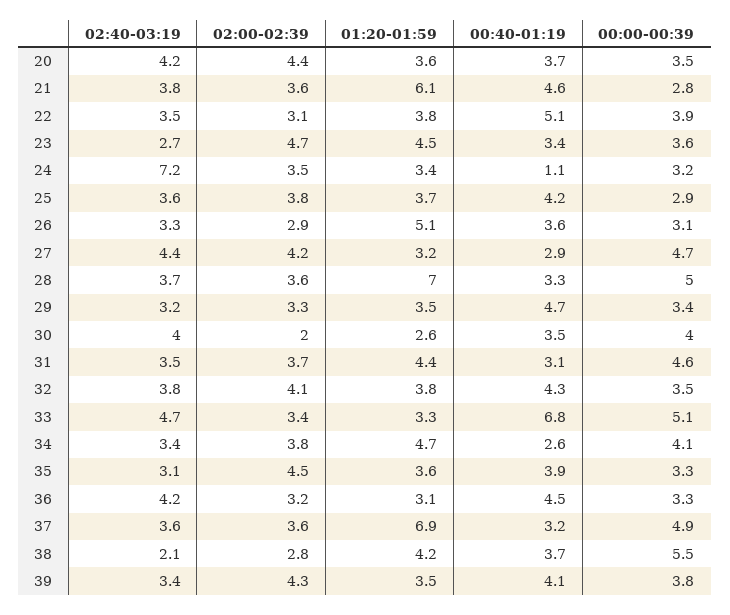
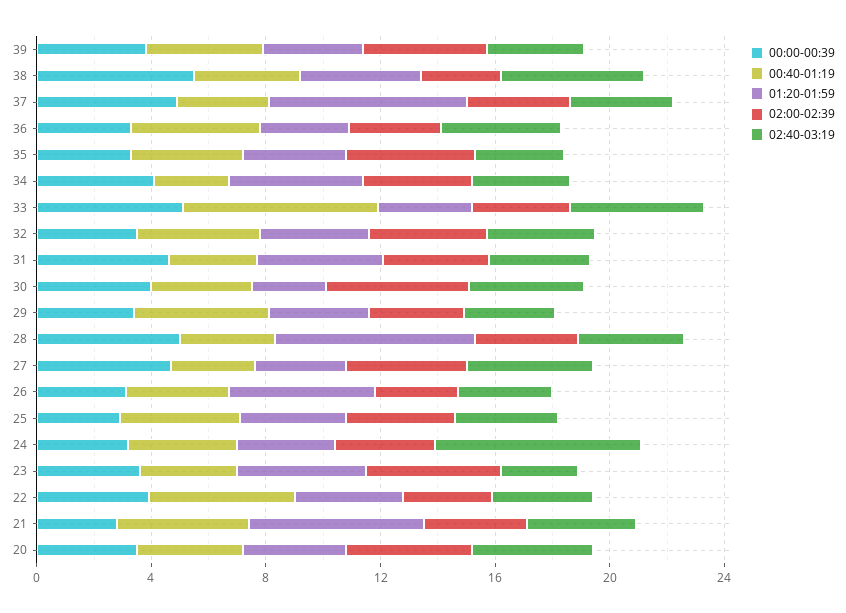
  {
    "02:40-03:19": {
      "20": 4.2,
      "21": 3.8,
      "22": 3.5,
      "23": 2.7,
      "24": 7.2,
      "25": 3.6,
      "26": 3.3,
      "27": 4.4,
      "28": 3.7,
      "29": 3.2,
      "30": 4,
      "31": 3.5,
      "32": 3.8,
      "33": 4.7,
      "34": 3.4,
      "35": 3.1,
      "36": 4.2,
      "37": 3.6,
-     "38": 2.1,
+     "38": 5,
      "39": 3.4
    },
    "02:00-02:39": {
      "20": 4.4,
      "21": 3.6,
      "22": 3.1,
      "23": 4.7,
      "24": 3.5,
      "25": 3.8,
      "26": 2.9,
      "27": 4.2,
      "28": 3.6,
      "29": 3.3,
-     "30": 2,
+     "30": 5,
      "31": 3.7,
      "32": 4.1,
      "33": 3.4,
      "34": 3.8,
      "35": 4.5,
      "36": 3.2,
      "37": 3.6,
      "38": 2.8,
      "39": 4.3
    },
    "01:20-01:59": {
      "20": 3.6,
      "21": 6.1,
      "22": 3.8,
      "23": 4.5,
      "24": 3.4,
      "25": 3.7,
      "26": 5.1,
      "27": 3.2,
      "28": 7,
      "29": 3.5,
      "30": 2.6,
      "31": 4.4,
      "32": 3.8,
      "33": 3.3,
      "34": 4.7,
      "35": 3.6,
      "36": 3.1,
      "37": 6.9,
      "38": 4.2,
      "39": 3.5
    },
    "00:40-01:19": {
      "20": 3.7,
      "21": 4.6,
      "22": 5.1,
      "23": 3.4,
-     "24": 1.1,
+     "24": 4,
      "25": 4.2,
      "26": 3.6,
      "27": 2.9,
      "28": 3.3,
      "29": 4.7,
      "30": 3.5,
      "31": 3.1,
      "32": 4.3,
      "33": 6.8,
      "34": 2.6,
      "35": 3.9,
      "36": 4.5,
      "37": 3.2,
      "38": 3.7,
      "39": 4.1
    },
    "00:00-00:39": {
      "20": 3.5,
      "21": 2.8,
      "22": 3.9,
      "23": 3.6,
      "24": 3.2,
      "25": 2.9,
      "26": 3.1,
      "27": 4.7,
      "28": 5,
      "29": 3.4,
      "30": 4,
      "31": 4.6,
      "32": 3.5,
      "33": 5.1,
      "34": 4.1,
      "35": 3.3,
      "36": 3.3,
      "37": 4.9,
      "38": 5.5,
      "39": 3.8
    }
  }

